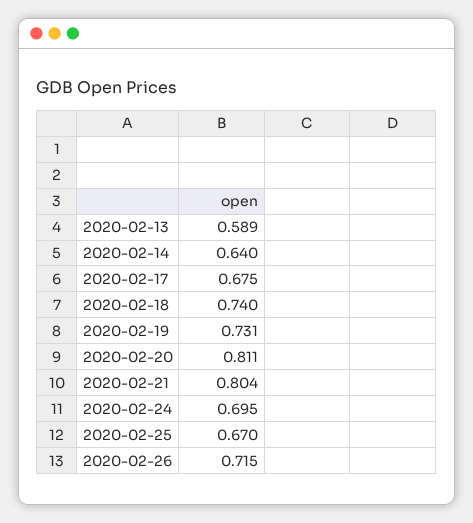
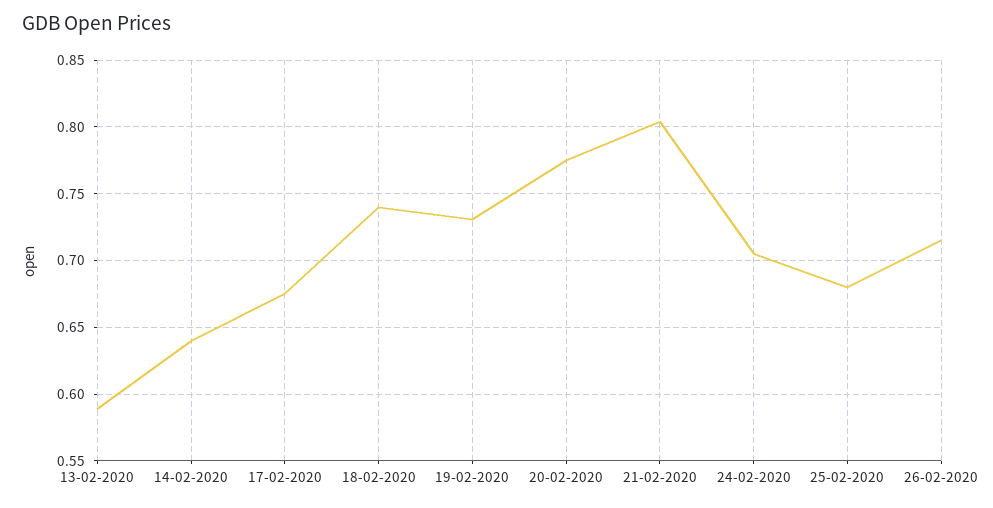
  {
    "2020-02-13": 0.589,
    "2020-02-14": 0.64,
    "2020-02-17": 0.675,
    "2020-02-18": 0.74,
    "2020-02-19": 0.731,
-   "2020-02-20": 0.811,
+   "2020-02-20": 0.775,
    "2020-02-21": 0.804,
-   "2020-02-24": 0.695,
+   "2020-02-24": 0.705,
-   "2020-02-25": 0.67,
+   "2020-02-25": 0.68,
    "2020-02-26": 0.715
  }

